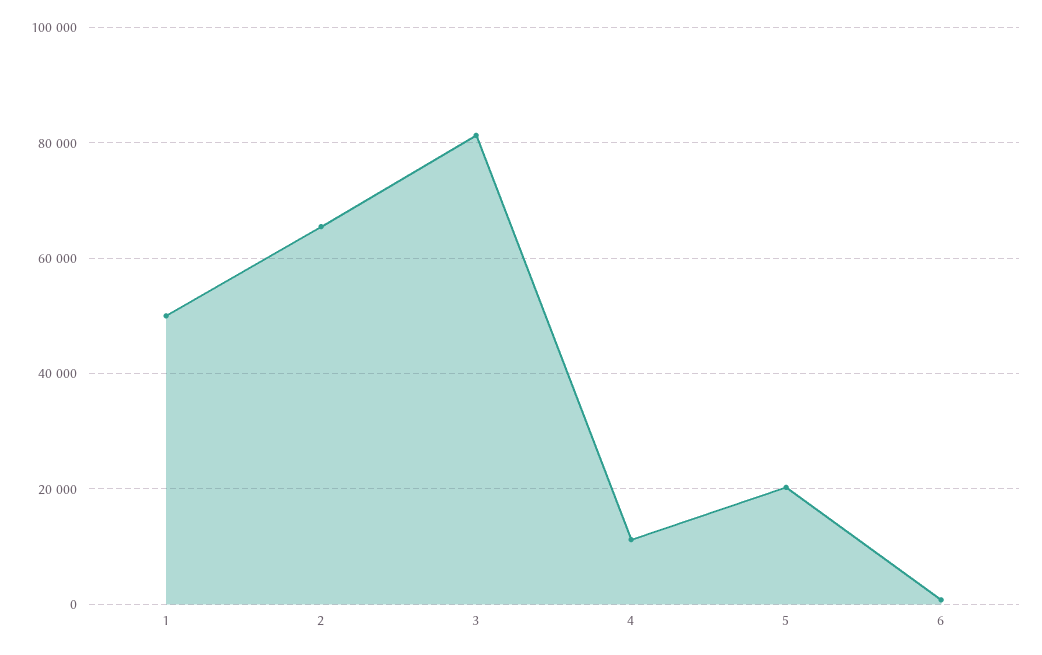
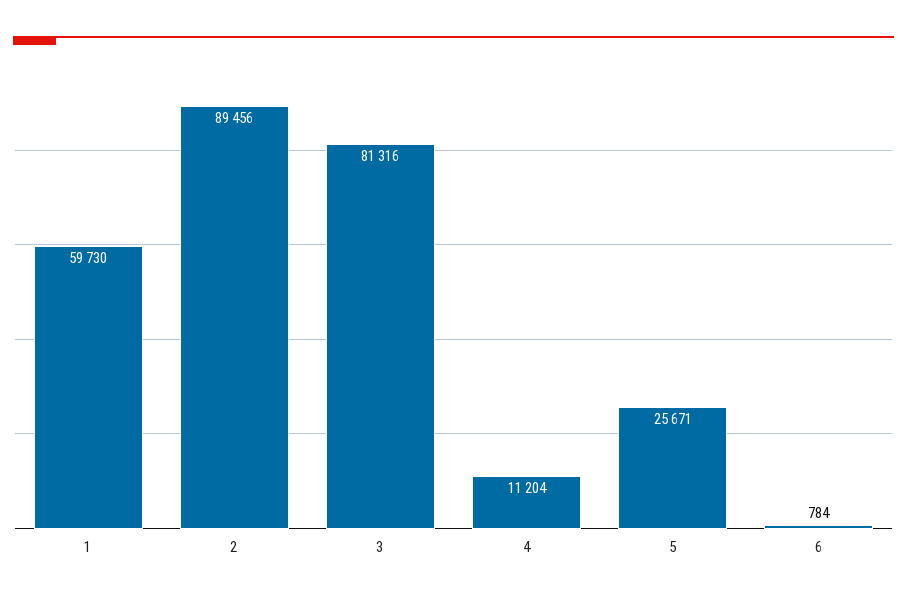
  {
-   "1": 50000,
+   "1": 59730,
-   "2": 66000,
+   "2": 89456,
    "3": 81316,
    "4": 11204,
-   "5": 20000,
+   "5": 25671,
    "6": 784
  }

